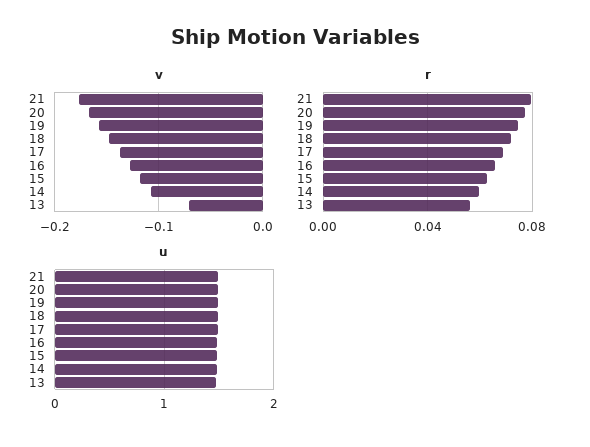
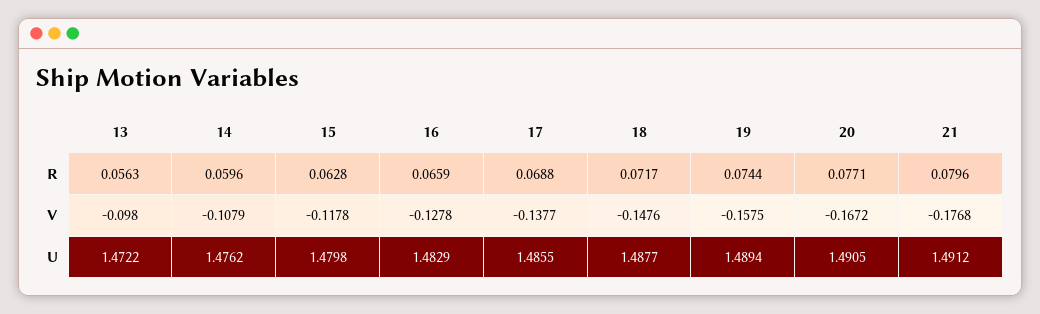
  {
    "v": {
      "21": -0.1768,
      "20": -0.1672,
      "19": -0.1575,
      "18": -0.1476,
      "17": -0.1377,
      "16": -0.1278,
      "15": -0.1178,
      "14": -0.1079,
-     "13": -0.07
+     "13": -0.098
    },
    "r": {
      "21": 0.0796,
      "20": 0.0771,
      "19": 0.0744,
      "18": 0.0717,
      "17": 0.0688,
      "16": 0.0659,
      "15": 0.0628,
      "14": 0.0596,
      "13": 0.0563
    },
    "u": {
      "21": 1.4912,
      "20": 1.4905,
      "19": 1.4894,
      "18": 1.4877,
      "17": 1.4855,
      "16": 1.4829,
      "15": 1.4798,
      "14": 1.4762,
      "13": 1.4722
    }
  }

